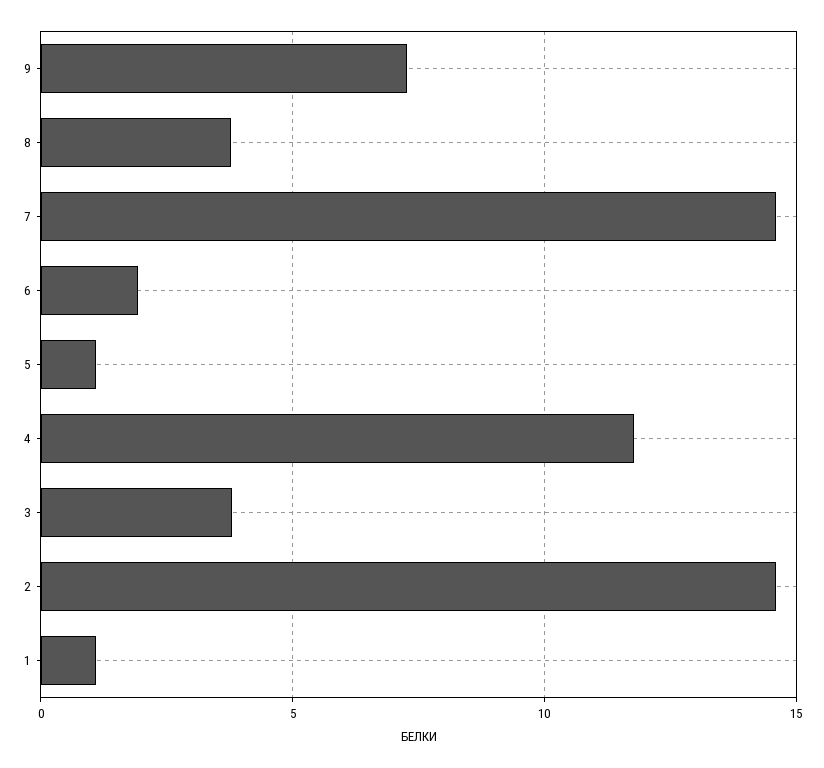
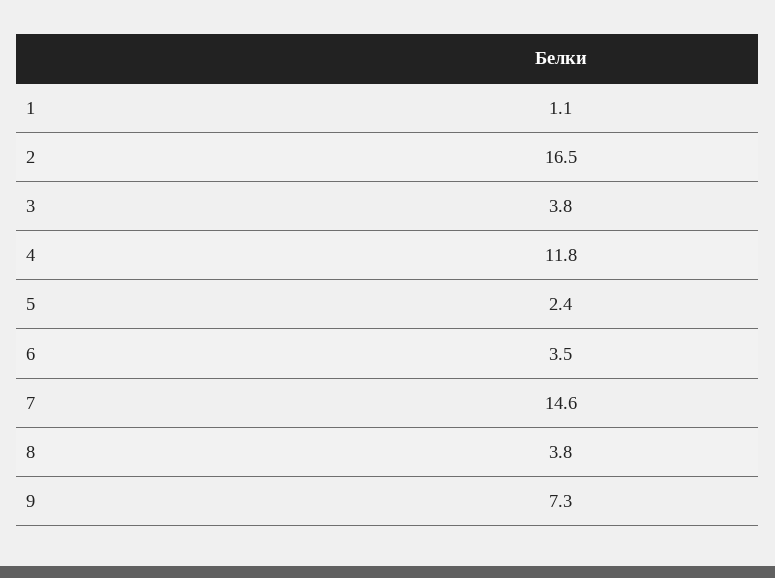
  {
    "9": 7.3,
    "8": 3.8,
    "7": 14.6,
-   "6": 2,
+   "6": 3.5,
-   "5": 1,
+   "5": 2.4,
    "4": 11.8,
    "3": 3.8,
-   "2": 14.5,
+   "2": 16.5,
    "1": 1.1
  }

